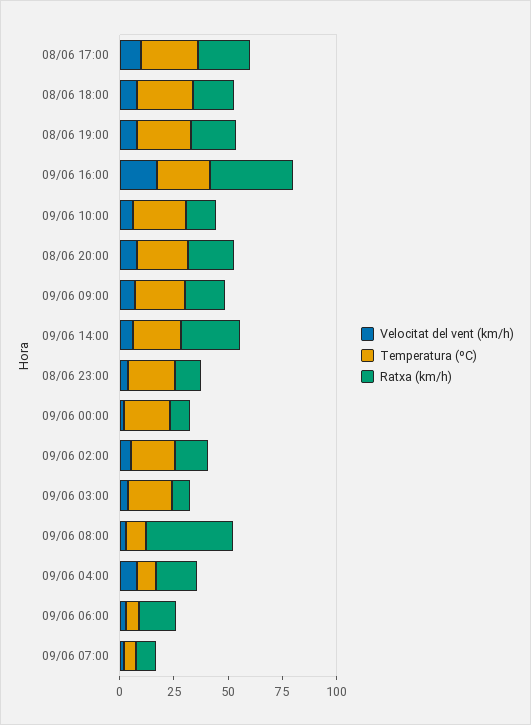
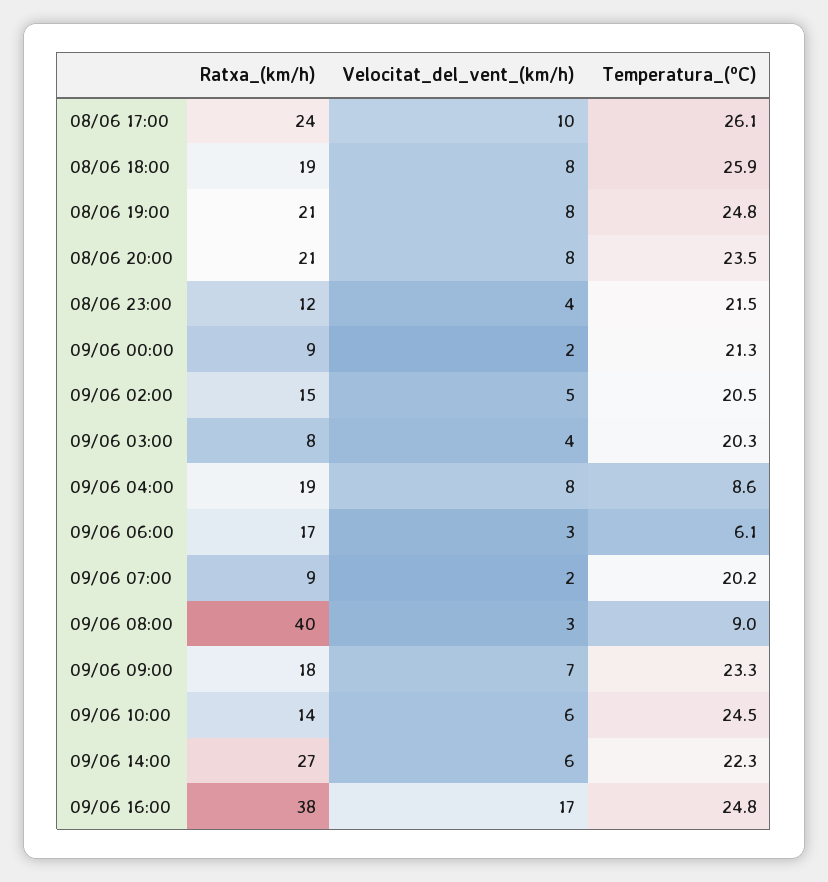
  {
    "Velocitat del vent (km/h)": {
      "08/06 17:00": 10,
      "08/06 18:00": 8,
      "08/06 19:00": 8,
      "09/06 16:00": 17,
      "09/06 10:00": 6,
      "08/06 20:00": 8,
      "09/06 09:00": 7,
      "09/06 14:00": 6,
      "08/06 23:00": 4,
      "09/06 00:00": 2,
      "09/06 02:00": 5,
      "09/06 03:00": 4,
      "09/06 08:00": 3,
      "09/06 04:00": 8,
      "09/06 06:00": 3,
      "09/06 07:00": 2
    },
    "Temperatura (ºC)": {
      "08/06 17:00": 26.1,
      "08/06 18:00": 25.9,
      "08/06 19:00": 24.8,
      "09/06 16:00": 24.8,
      "09/06 10:00": 24.5,
      "08/06 20:00": 23.5,
      "09/06 09:00": 23.3,
      "09/06 14:00": 22.3,
      "08/06 23:00": 21.5,
      "09/06 00:00": 21.3,
      "09/06 02:00": 20.5,
      "09/06 03:00": 20.3,
      "09/06 08:00": 9,
      "09/06 04:00": 8.6,
      "09/06 06:00": 6.1,
-     "09/06 07:00": 5
+     "09/06 07:00": 20.2
    },
    "Ratxa (km/h)": {
      "08/06 17:00": 24,
      "08/06 18:00": 19,
      "08/06 19:00": 21,
      "09/06 16:00": 38,
      "09/06 10:00": 14,
      "08/06 20:00": 21,
      "09/06 09:00": 18,
      "09/06 14:00": 27,
      "08/06 23:00": 12,
      "09/06 00:00": 9,
      "09/06 02:00": 15,
      "09/06 03:00": 8,
      "09/06 08:00": 40,
      "09/06 04:00": 19,
      "09/06 06:00": 17,
      "09/06 07:00": 9
    }
  }

